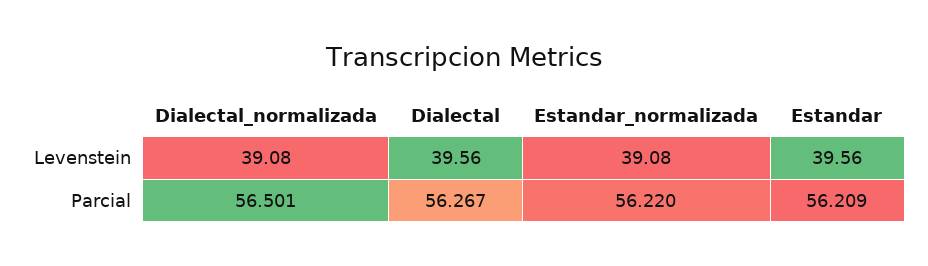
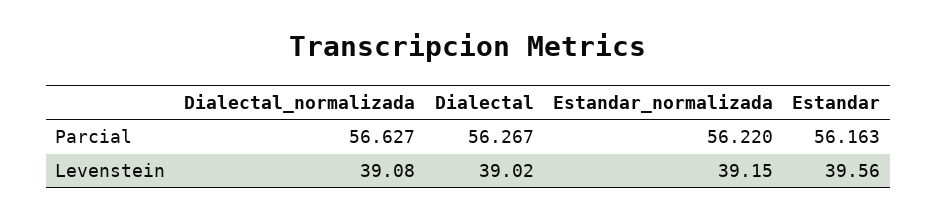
  {
    "Dialectal_normalizada": {
      "Levenstein": 39.08,
-     "Parcial": 56.501
+     "Parcial": 56.627
    },
    "Dialectal": {
-     "Levenstein": 39.56,
+     "Levenstein": 39.02,
      "Parcial": 56.267
    },
    "Estandar_normalizada": {
-     "Levenstein": 39.08,
+     "Levenstein": 39.15,
      "Parcial": 56.22
    },
    "Estandar": {
      "Levenstein": 39.56,
-     "Parcial": 56.209
+     "Parcial": 56.163
    }
  }

